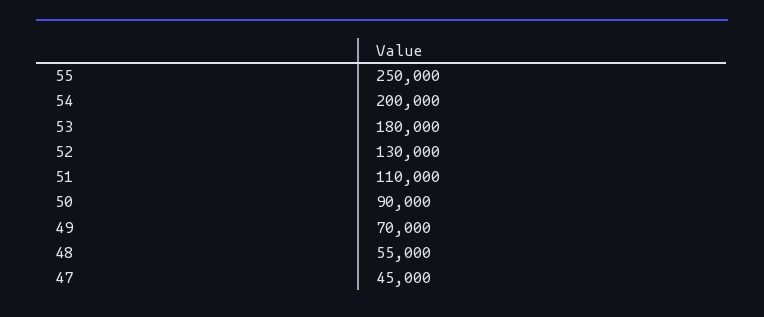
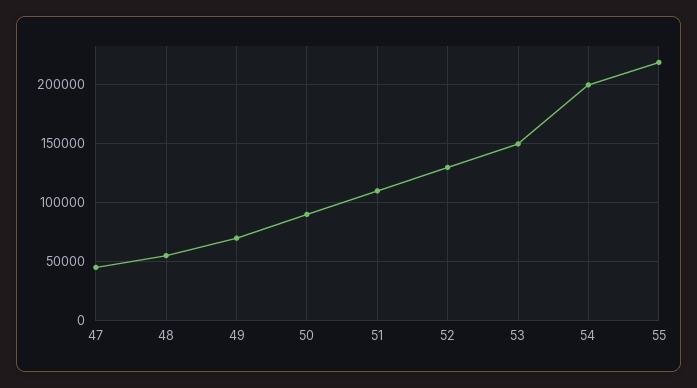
  {
-   "55": 250000,
+   "55": 220000,
    "54": 200000,
-   "53": 180000,
+   "53": 150000,
    "52": 130000,
    "51": 110000,
    "50": 90000,
    "49": 70000,
    "48": 55000,
    "47": 45000
  }

